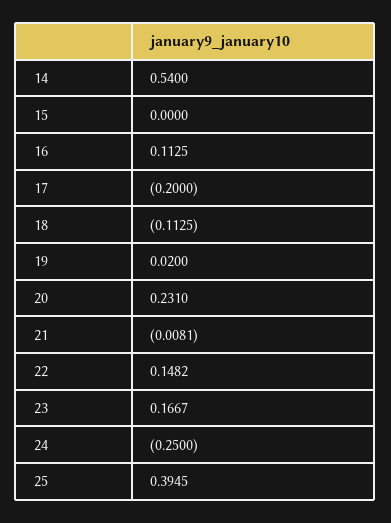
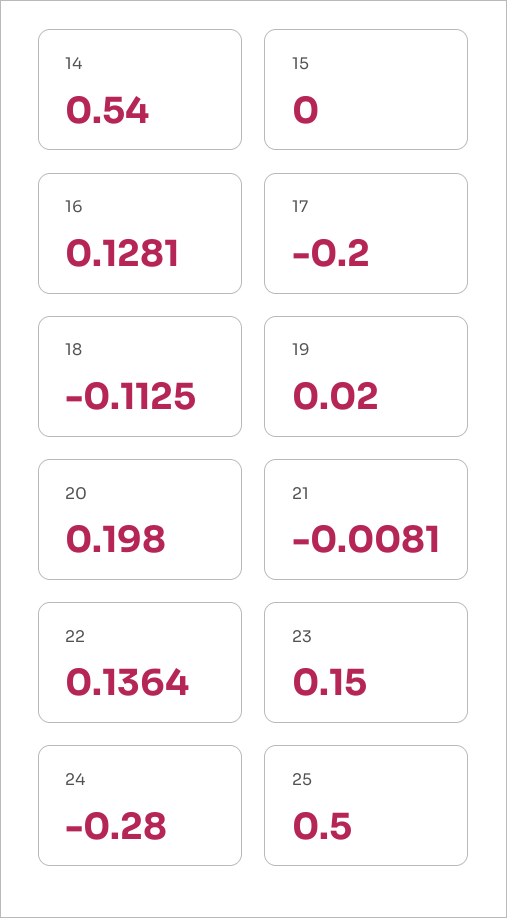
  {
    "14": 0.54,
    "15": 0,
-   "16": 0.1125,
+   "16": 0.1281,
    "17": -0.2,
    "18": -0.1125,
    "19": 0.02,
-   "20": 0.231,
+   "20": 0.198,
    "21": -0.0081,
-   "22": 0.1482,
+   "22": 0.1364,
-   "23": 0.1667,
+   "23": 0.15,
-   "24": -0.25,
+   "24": -0.28,
-   "25": 0.3945
+   "25": 0.5
  }

